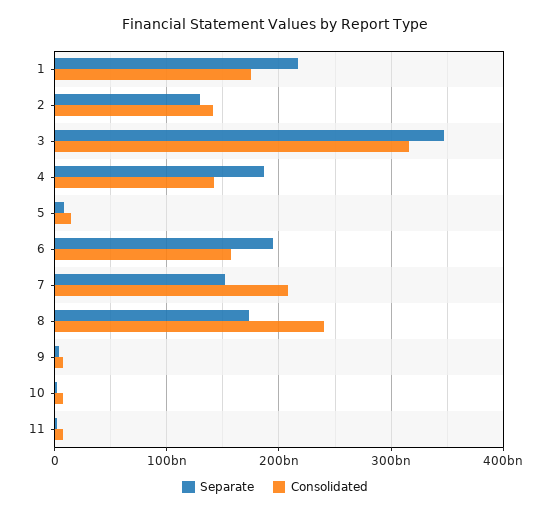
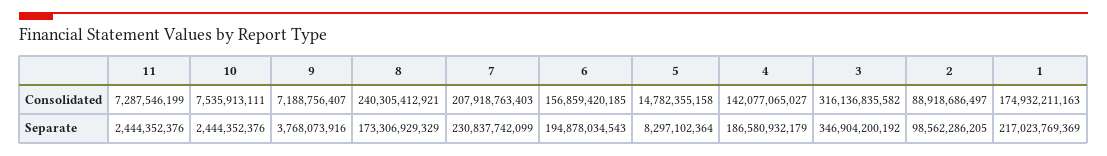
  {
    "Separate": {
      "1": 217023769369,
-     "2": 130000000000,
+     "2": 98562286205,
      "3": 346904200192,
      "4": 186580932179,
      "5": 8297102364,
      "6": 194878034543,
-     "7": 150000000000,
+     "7": 230837742099,
      "8": 173306929329,
      "9": 3768073916,
      "10": 2444352376,
      "11": 2444352376
    },
    "Consolidated": {
      "1": 174932211163,
-     "2": 140000000000,
+     "2": 88918686497,
      "3": 316136835582,
      "4": 142077065027,
      "5": 14782355158,
      "6": 156859420185,
      "7": 207918763403,
      "8": 240305412921,
      "9": 7188756407,
      "10": 7535913111,
      "11": 7287546199
    }
  }

